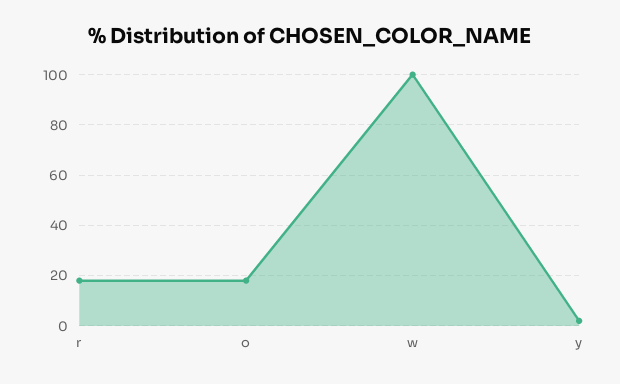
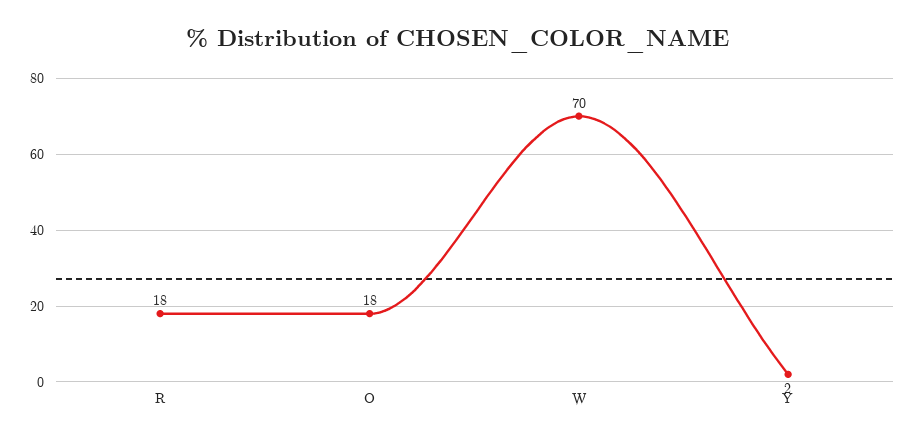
  {
    "r": 18,
    "o": 18,
-   "w": 100,
+   "w": 70,
    "y": 2
  }

